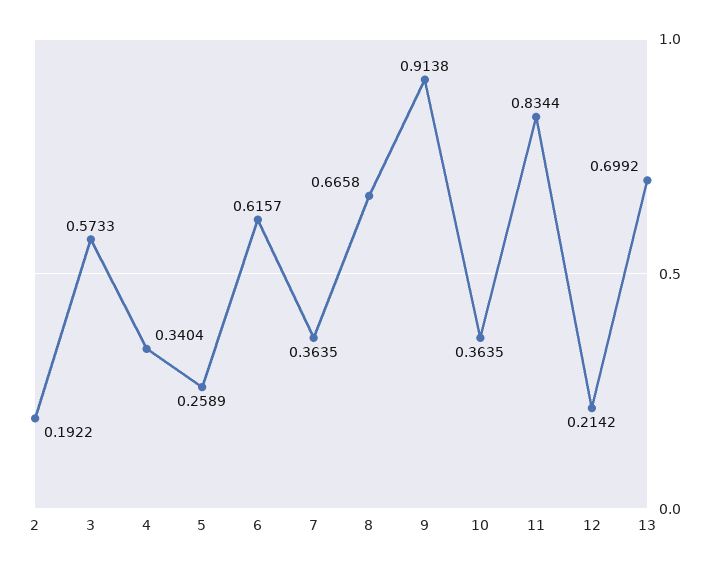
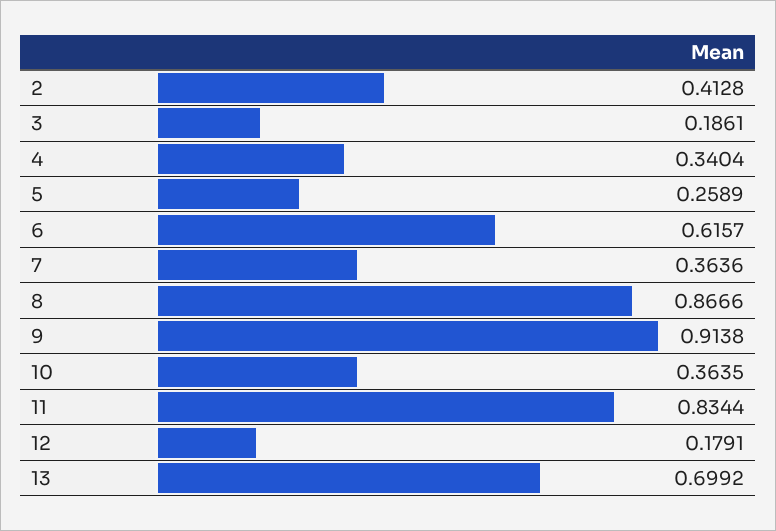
  {
-   "2": 0.1922,
+   "2": 0.4128,
-   "3": 0.5733,
+   "3": 0.1861,
    "4": 0.3404,
    "5": 0.2589,
    "6": 0.6157,
-   "7": 0.3635,
+   "7": 0.3636,
-   "8": 0.6658,
+   "8": 0.8666,
    "9": 0.9138,
    "10": 0.3635,
    "11": 0.8344,
-   "12": 0.2142,
+   "12": 0.1791,
    "13": 0.6992
  }

